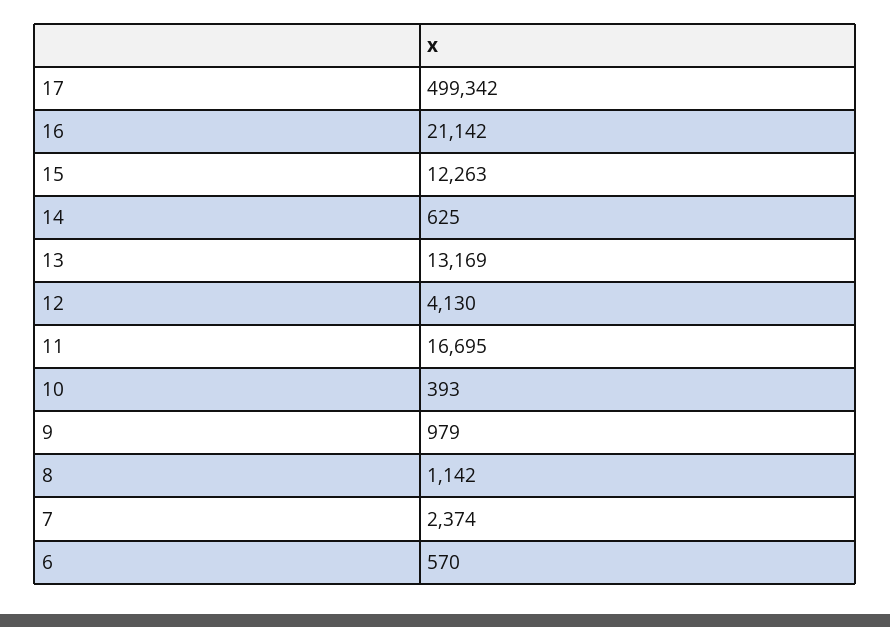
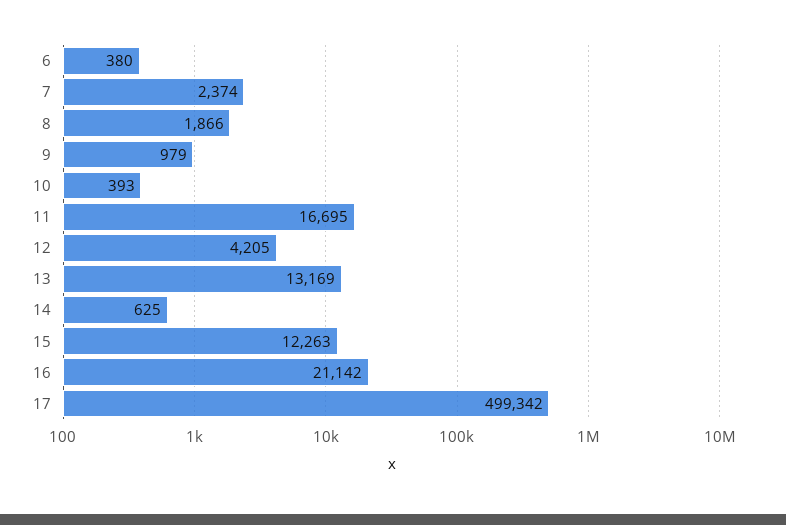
  {
    "17": 499342,
    "16": 21142,
    "15": 12263,
    "14": 625,
    "13": 13169,
-   "12": 4130,
+   "12": 4205,
    "11": 16695,
    "10": 393,
    "9": 979,
-   "8": 1142,
+   "8": 1866,
    "7": 2374,
-   "6": 570
+   "6": 380
  }

